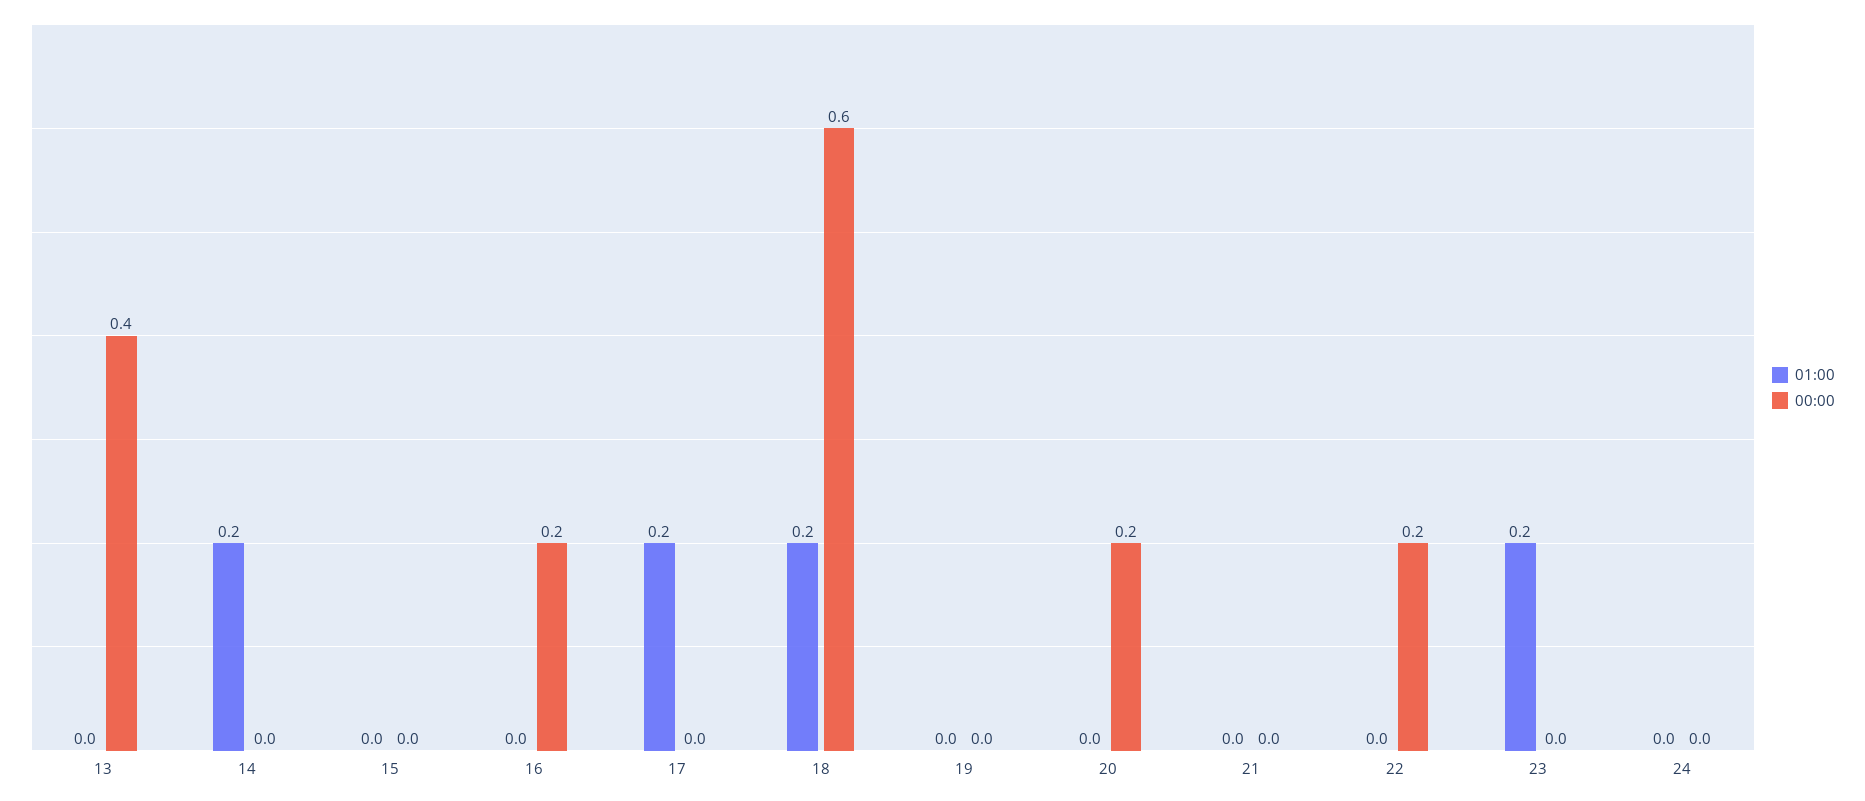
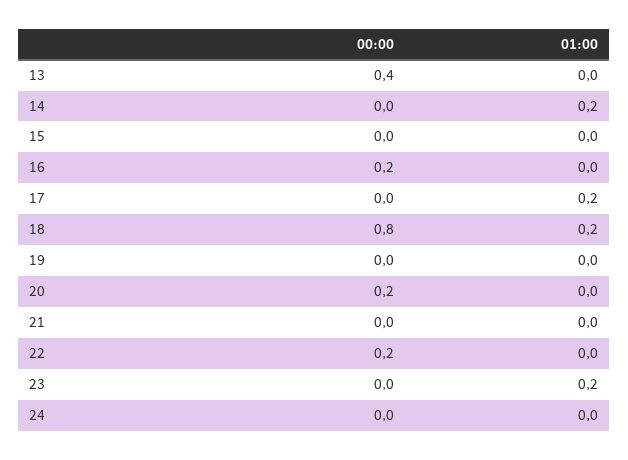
  {
    "01:00": {
      "13": 0,
      "14": 0.2,
      "15": 0,
      "16": 0,
      "17": 0.2,
      "18": 0.2,
      "19": 0,
      "20": 0,
      "21": 0,
      "22": 0,
      "23": 0.2,
      "24": 0
    },
    "00:00": {
      "13": 0.4,
      "14": 0,
      "15": 0,
      "16": 0.2,
      "17": 0,
-     "18": 0.6,
+     "18": 0.8,
      "19": 0,
      "20": 0.2,
      "21": 0,
      "22": 0.2,
      "23": 0,
      "24": 0
    }
  }

